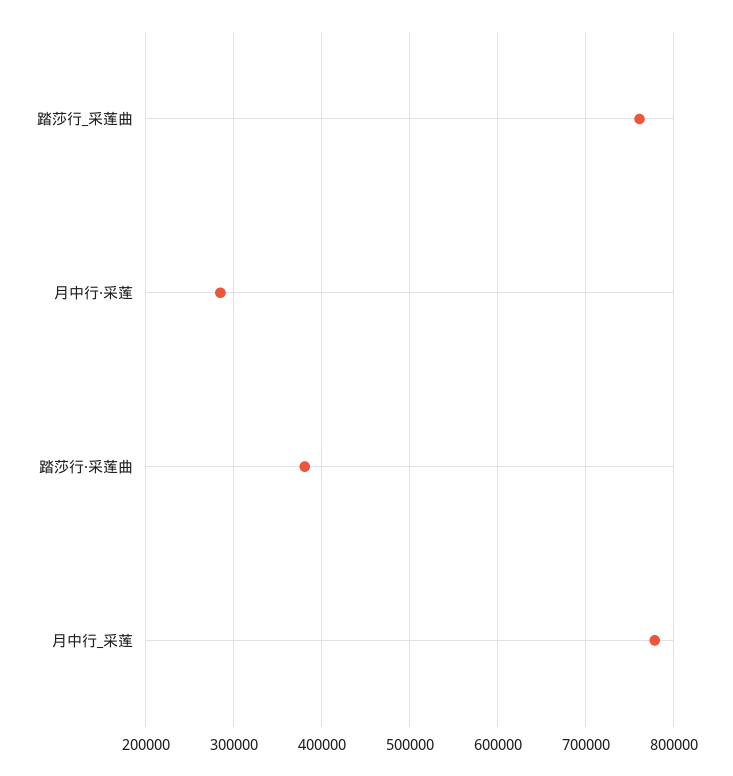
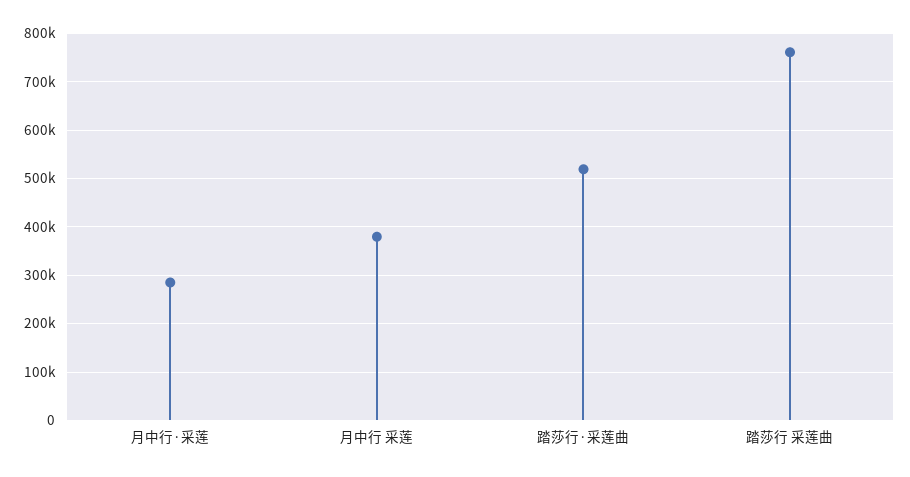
  {
    "踏莎行_采莲曲": 760000,
    "月中行·采莲": 280000,
-   "踏莎行·采莲曲": 380000,
+   "踏莎行·采莲曲": 520000,
-   "月中行_采莲": 780000
+   "月中行_采莲": 380000
  }

